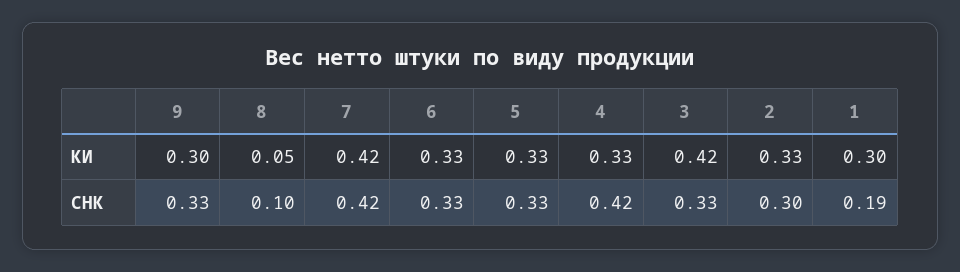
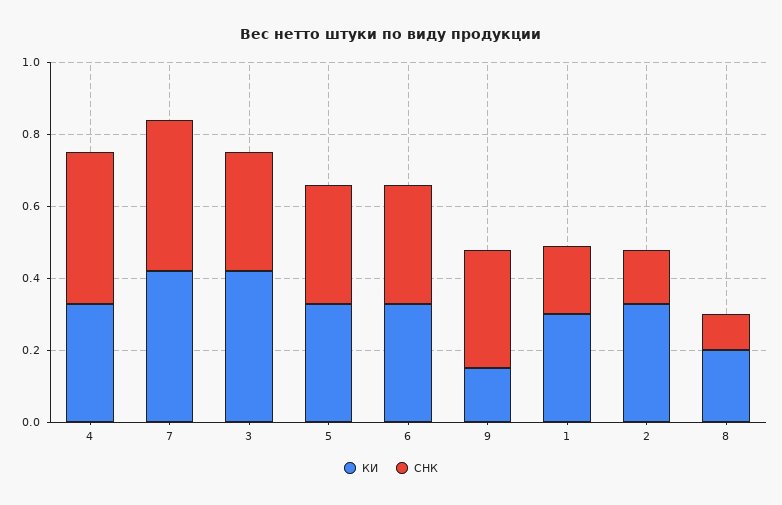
  {
    "КИ": {
-     "9": 0.3,
+     "9": 0.15,
-     "8": 0.05,
+     "8": 0.2,
      "7": 0.42,
      "6": 0.33,
      "5": 0.33,
      "4": 0.33,
      "3": 0.42,
      "2": 0.33,
      "1": 0.3
    },
    "СНК": {
      "9": 0.33,
      "8": 0.1,
      "7": 0.42,
      "6": 0.33,
      "5": 0.33,
      "4": 0.42,
      "3": 0.33,
-     "2": 0.3,
+     "2": 0.15,
      "1": 0.19
    }
  }

